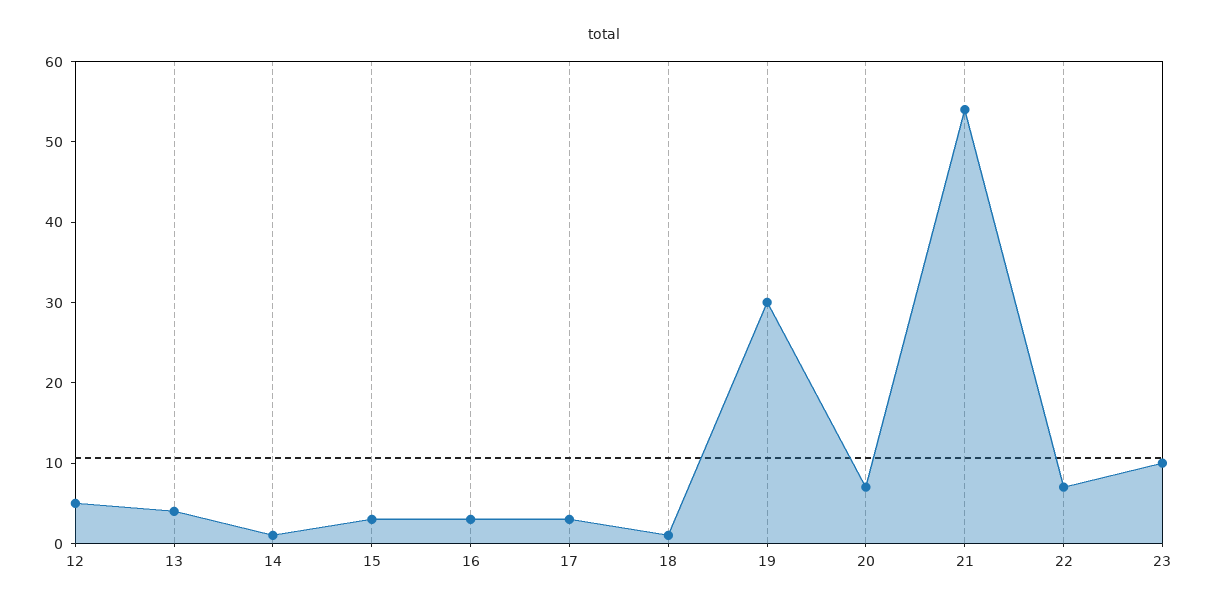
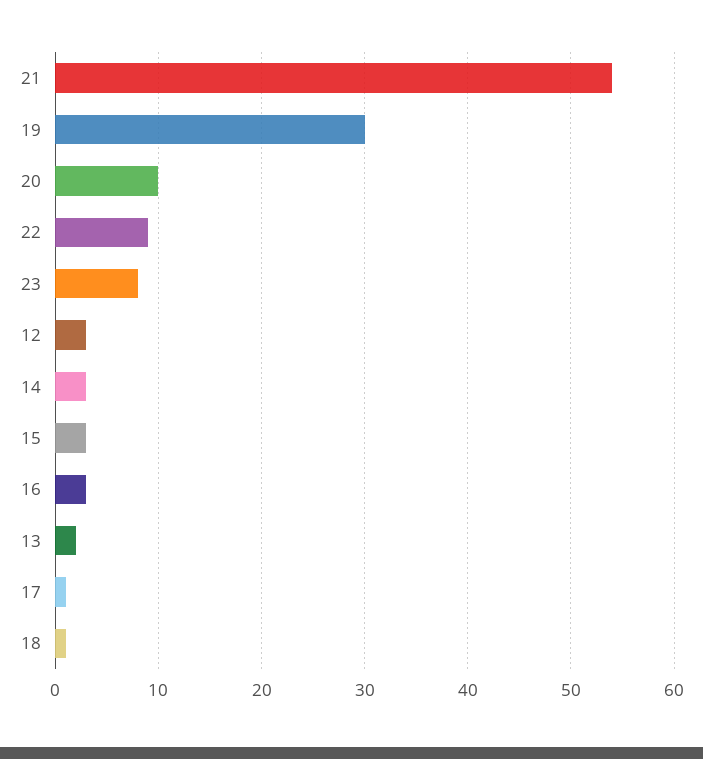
  {
-   "12": 5,
+   "12": 3,
-   "13": 4,
+   "13": 2,
-   "14": 1,
+   "14": 3,
    "15": 3,
    "16": 3,
-   "17": 3,
+   "17": 1,
    "18": 1,
    "19": 30,
-   "20": 7,
+   "20": 10,
    "21": 54,
-   "22": 7,
+   "22": 9,
-   "23": 10
+   "23": 8
  }

